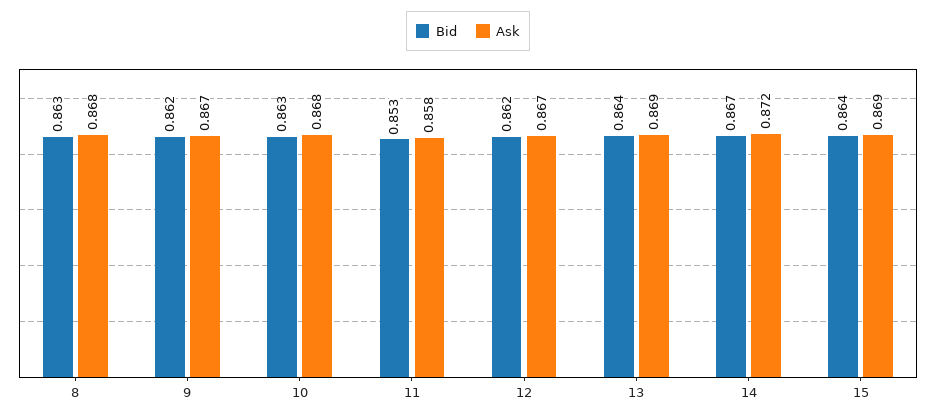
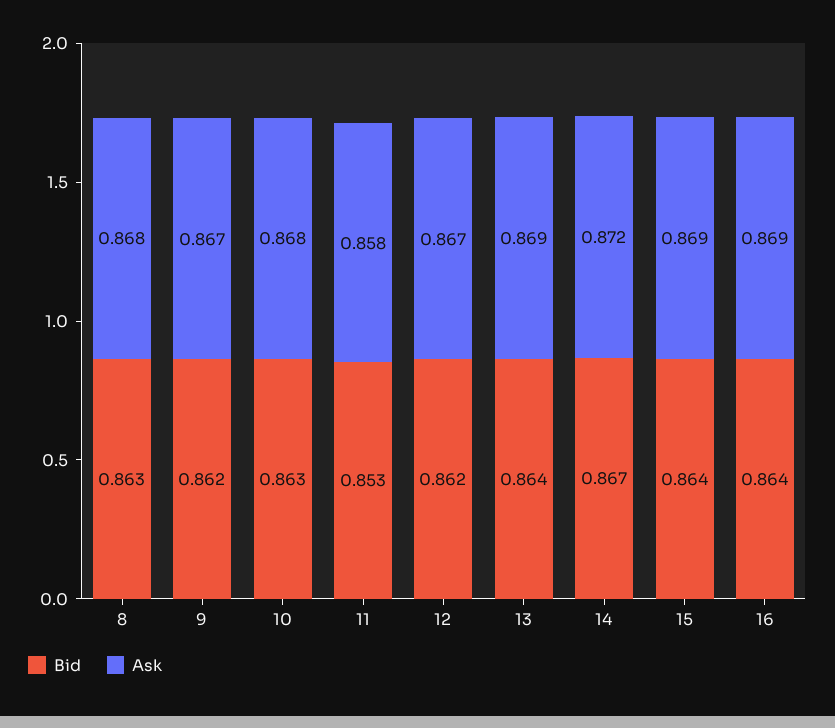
  {
    "Bid": {
      "8": 0.863,
      "9": 0.862,
      "10": 0.863,
      "11": 0.853,
      "12": 0.862,
      "13": 0.864,
      "14": 0.867,
-     "15": 0.864
+     "15": 0.864,
+     "16": 0.864
    },
    "Ask": {
      "8": 0.868,
      "9": 0.867,
      "10": 0.868,
      "11": 0.858,
      "12": 0.867,
      "13": 0.869,
      "14": 0.872,
-     "15": 0.869
+     "15": 0.869,
+     "16": 0.869
    }
  }

